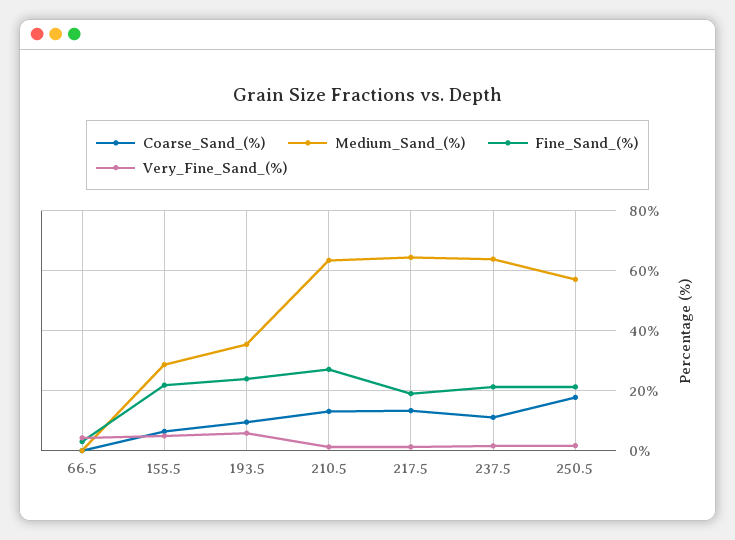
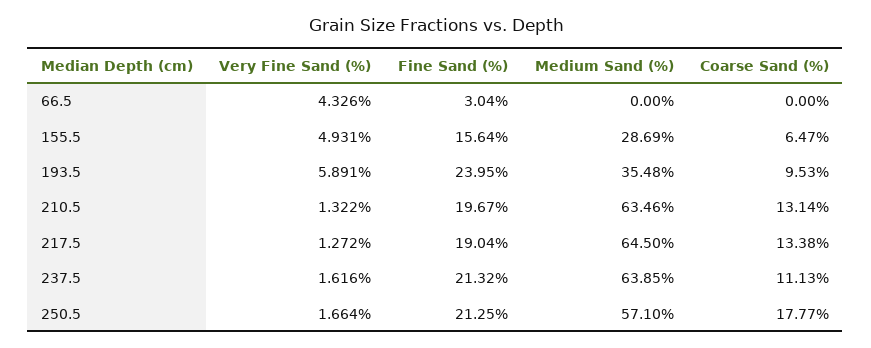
  {
    "Coarse_Sand_(%)": {
      "66.5": 0,
      "155.5": 6.47,
      "193.5": 9.53,
      "210.5": 13.14,
      "217.5": 13.38,
      "237.5": 11.13,
      "250.5": 17.77
    },
    "Medium_Sand_(%)": {
      "66.5": 0,
      "155.5": 28.69,
      "193.5": 35.48,
      "210.5": 63.46,
      "217.5": 64.5,
      "237.5": 63.85,
      "250.5": 57.1
    },
    "Fine_Sand_(%)": {
      "66.5": 3.04,
-     "155.5": 22.5,
+     "155.5": 15.64,
      "193.5": 23.95,
-     "210.5": 27.5,
+     "210.5": 19.67,
      "217.5": 19.04,
      "237.5": 21.32,
      "250.5": 21.25
    },
    "Very_Fine_Sand_(%)": {
      "66.5": 4.326,
      "155.5": 4.931,
      "193.5": 5.891,
      "210.5": 1.322,
      "217.5": 1.272,
      "237.5": 1.616,
      "250.5": 1.664
    }
  }

